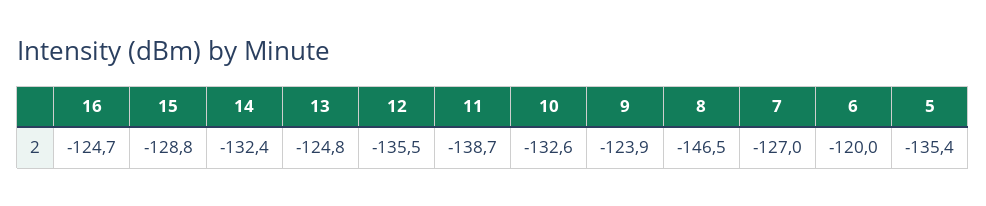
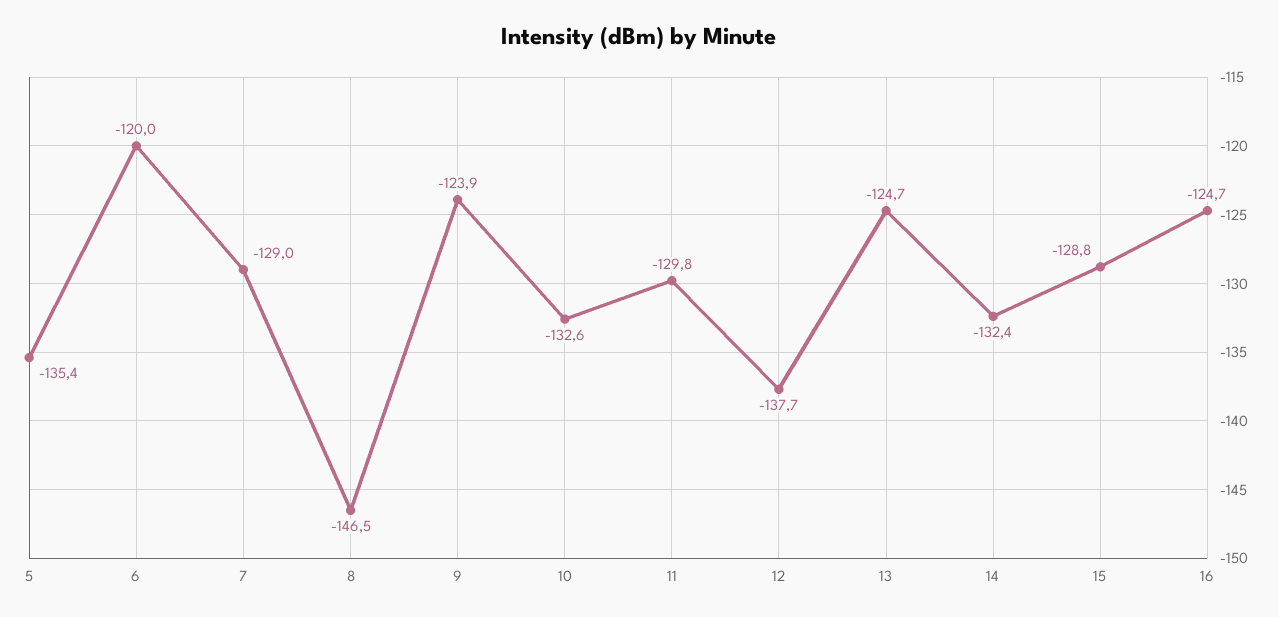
  {
    "16": -124.7,
    "15": -128.8,
    "14": -132.4,
-   "13": -124.8,
+   "13": -124.7,
-   "12": -135.5,
+   "12": -137.7,
-   "11": -138.7,
+   "11": -129.8,
    "10": -132.6,
    "9": -123.9,
    "8": -146.5,
-   "7": -127,
+   "7": -129,
    "6": -120,
    "5": -135.4
  }

